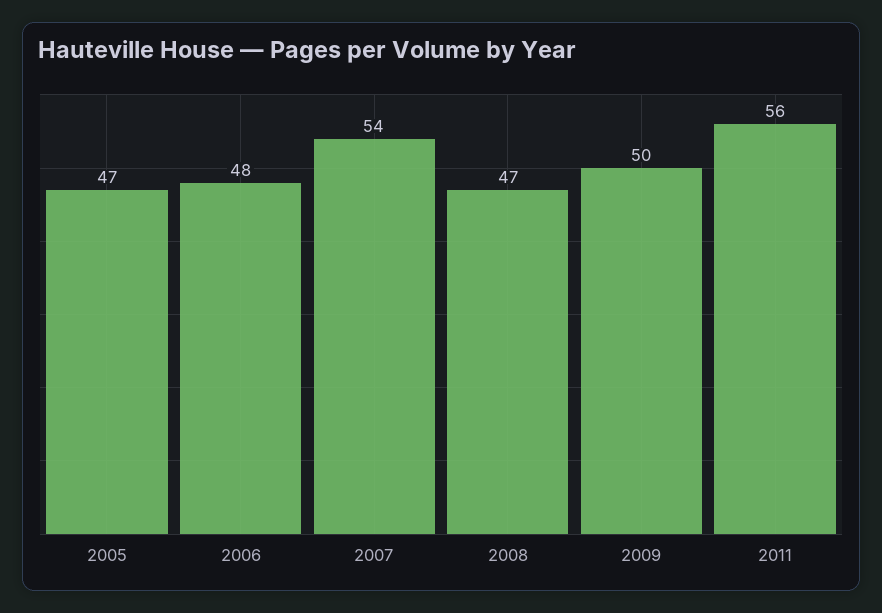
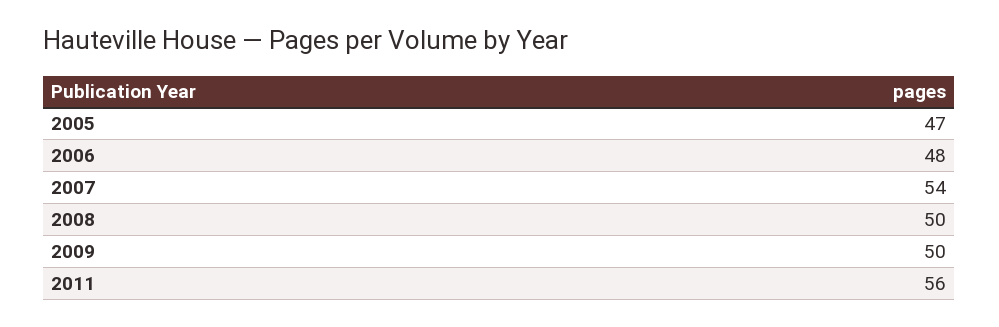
  {
    "2005": 47,
    "2006": 48,
    "2007": 54,
-   "2008": 47,
+   "2008": 50,
    "2009": 50,
    "2011": 56
  }

